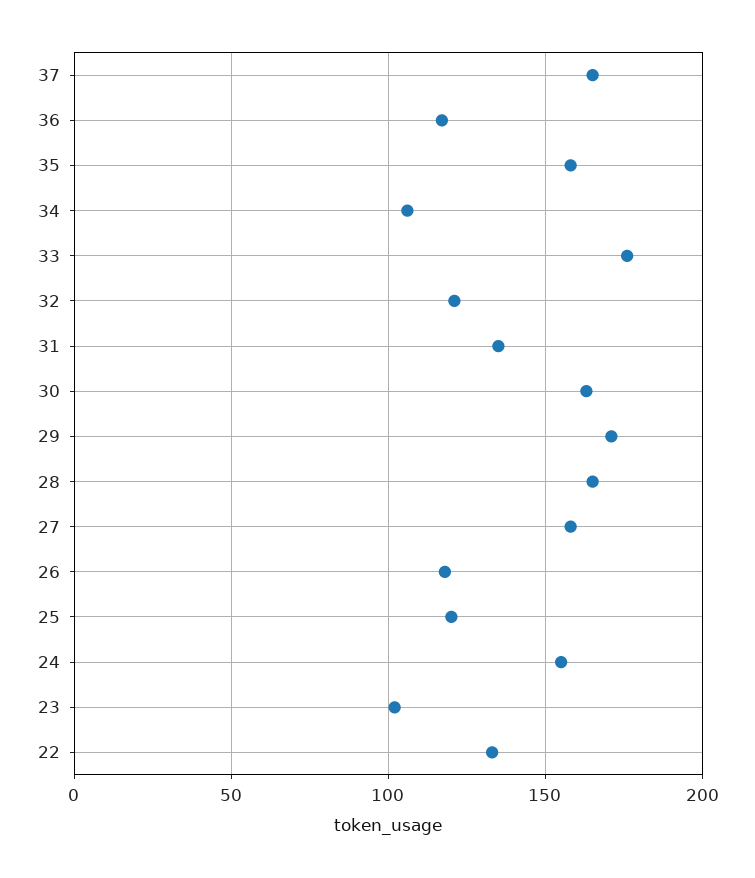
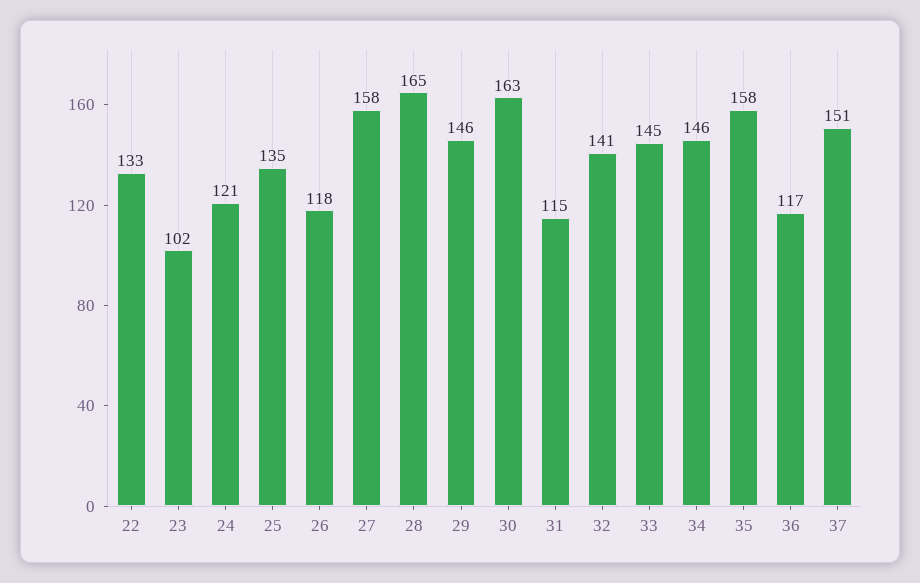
  {
-   "37": 165,
+   "37": 151,
    "36": 117,
    "35": 158,
-   "34": 105,
+   "34": 146,
-   "33": 175,
+   "33": 145,
-   "32": 120,
+   "32": 141,
-   "31": 135,
+   "31": 115,
    "30": 163,
-   "29": 170,
+   "29": 146,
    "28": 165,
    "27": 158,
    "26": 118,
-   "25": 120,
+   "25": 135,
-   "24": 155,
+   "24": 121,
    "23": 102,
    "22": 133
  }

